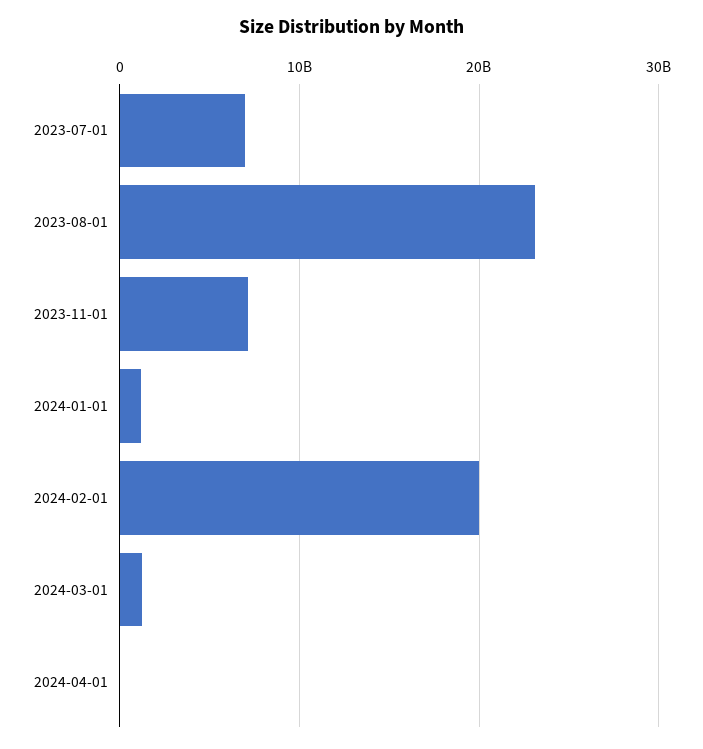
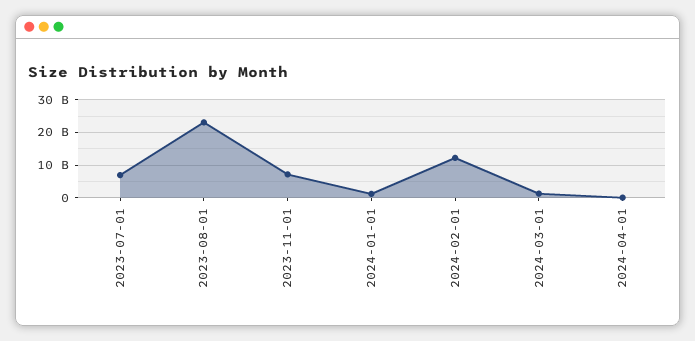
  {
    "2023-07-01": 7000000000,
    "2023-08-01": 23000000000,
    "2023-11-01": 7000000000,
    "2024-01-01": 1000000000,
-   "2024-02-01": 20000000000,
+   "2024-02-01": 12000000000,
    "2024-03-01": 1000000000,
    "2024-04-01": 0
  }

